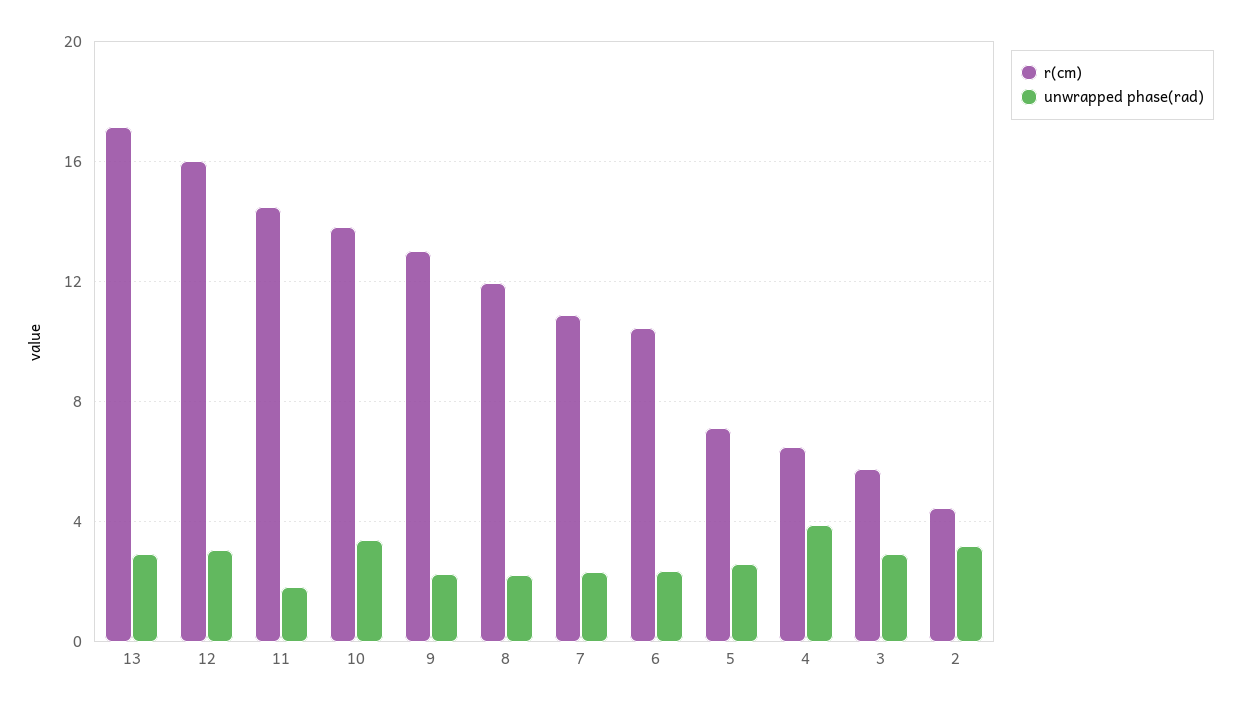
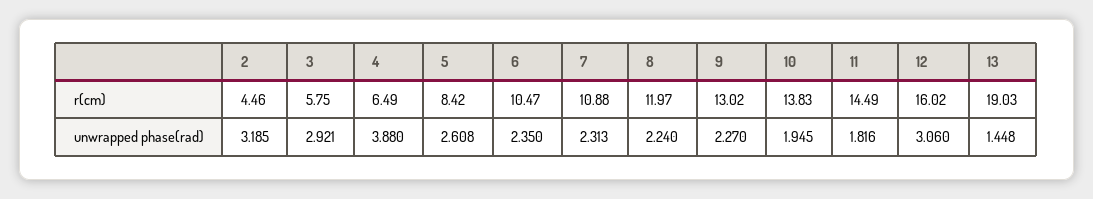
  {
    "r(cm)": {
-     "13": 17,
+     "13": 19.03,
      "12": 16.02,
      "11": 14.49,
      "10": 13.83,
      "9": 13.02,
      "8": 11.97,
      "7": 10.88,
      "6": 10.47,
-     "5": 7,
+     "5": 8.42,
      "4": 6.49,
      "3": 5.75,
      "2": 4.46
    },
    "unwrapped phase(rad)": {
-     "13": 3,
+     "13": 1.448,
      "12": 3.06,
      "11": 1.816,
-     "10": 3.5,
+     "10": 1.945,
      "9": 2.27,
      "8": 2.24,
      "7": 2.313,
      "6": 2.35,
      "5": 2.608,
      "4": 3.88,
      "3": 2.921,
      "2": 3.185
    }
  }

